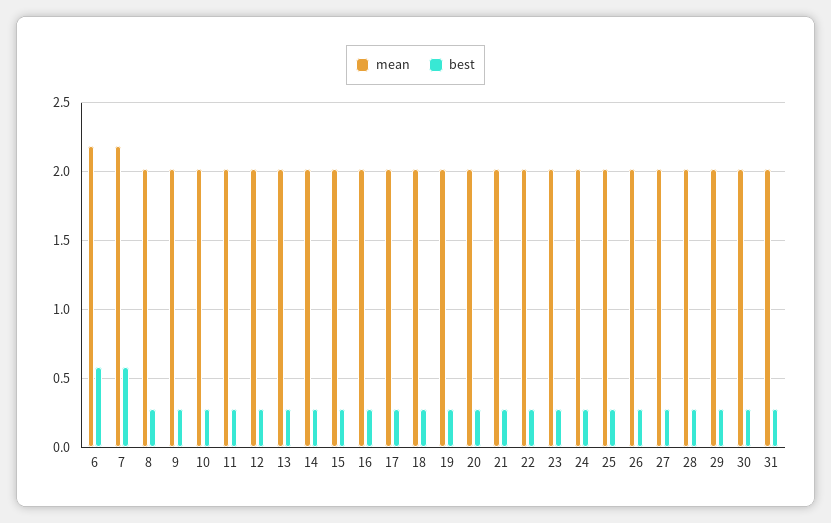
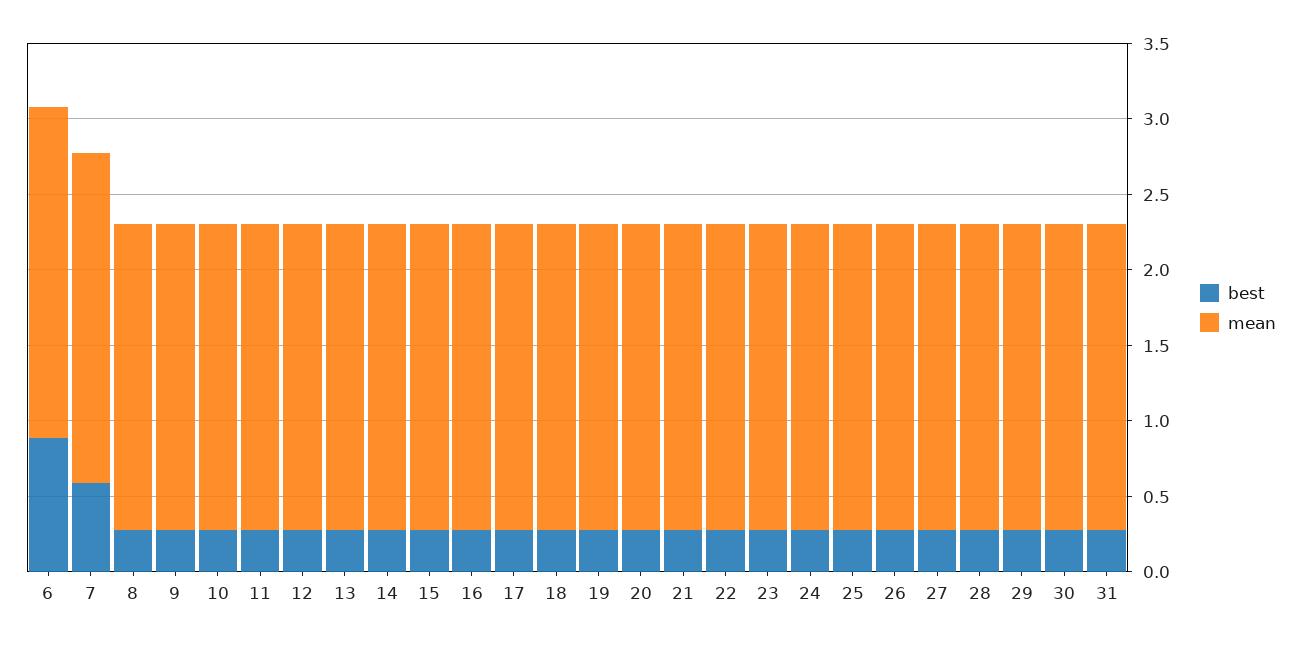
  {
    "mean": {
      "6": 2.2,
      "7": 2.2,
      "8": 2,
      "9": 2,
      "10": 2,
      "11": 2,
      "12": 2,
      "13": 2,
      "14": 2,
      "15": 2,
      "16": 2,
      "17": 2,
      "18": 2,
      "19": 2,
      "20": 2,
      "21": 2,
      "22": 2,
      "23": 2,
      "24": 2,
      "25": 2,
      "26": 2,
      "27": 2,
      "28": 2,
      "29": 2,
      "30": 2,
      "31": 2
    },
    "best": {
-     "6": 0.6,
+     "6": 0.9,
      "7": 0.6,
      "8": 0.3,
      "9": 0.3,
      "10": 0.3,
      "11": 0.3,
      "12": 0.3,
      "13": 0.3,
      "14": 0.3,
      "15": 0.3,
      "16": 0.3,
      "17": 0.3,
      "18": 0.3,
      "19": 0.3,
      "20": 0.3,
      "21": 0.3,
      "22": 0.3,
      "23": 0.3,
      "24": 0.3,
      "25": 0.3,
      "26": 0.3,
      "27": 0.3,
      "28": 0.3,
      "29": 0.3,
      "30": 0.3,
      "31": 0.3
    }
  }

